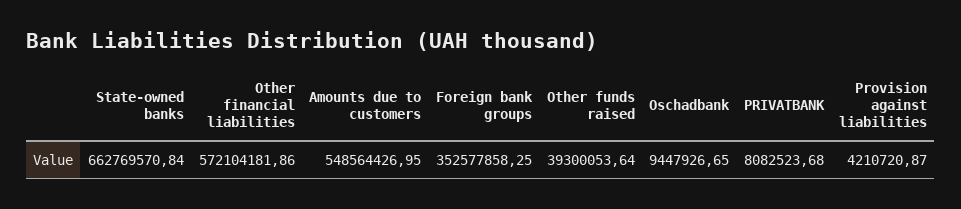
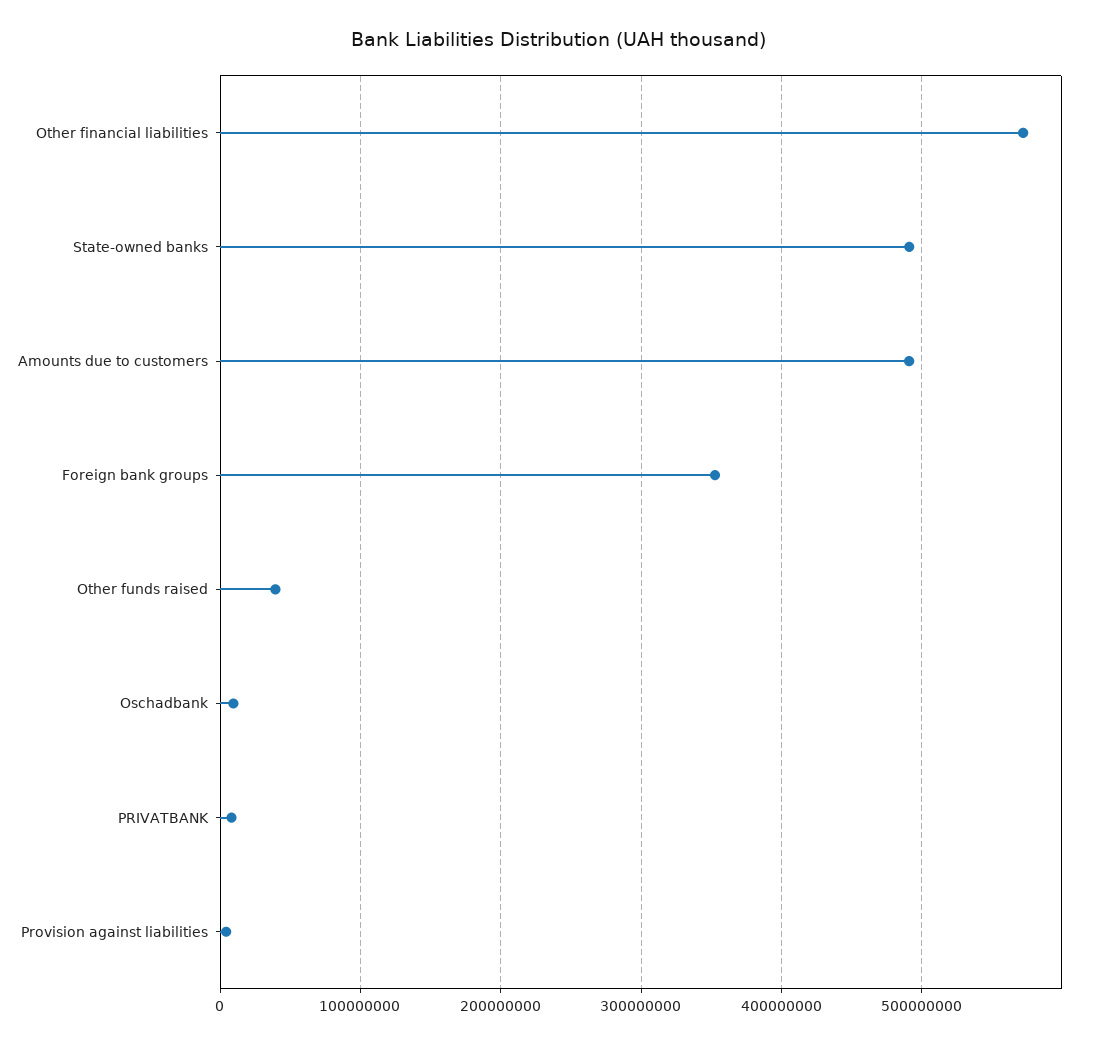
  {
-   "State-owned banks": 662769570.84,
+   "State-owned banks": 490000000,
    "Other financial liabilities": 572104181.86,
-   "Amounts due to customers": 548564426.95,
+   "Amounts due to customers": 490000000,
    "Foreign bank groups": 352577858.25,
    "Other funds raised": 39300053.64,
    "Oschadbank": 9447926.65,
    "PRIVATBANK": 8082523.68,
    "Provision against liabilities": 4210720.87
  }

